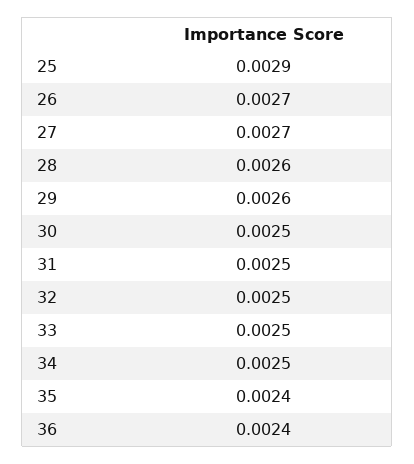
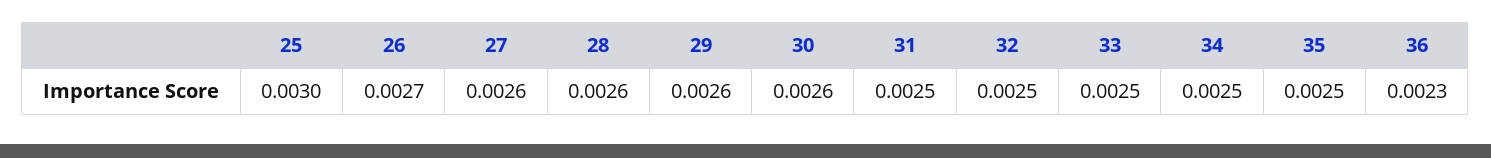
  {
-   "25": 0.0029,
+   "25": 0.003,
    "26": 0.0027,
-   "27": 0.0027,
+   "27": 0.0026,
    "28": 0.0026,
    "29": 0.0026,
-   "30": 0.0025,
+   "30": 0.0026,
    "31": 0.0025,
    "32": 0.0025,
    "33": 0.0025,
    "34": 0.0025,
-   "35": 0.0024,
+   "35": 0.0025,
-   "36": 0.0024
+   "36": 0.0023
  }

